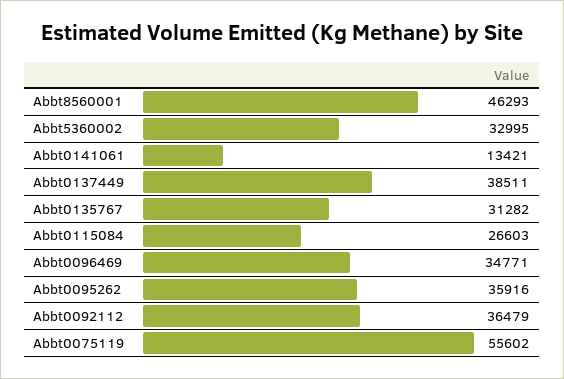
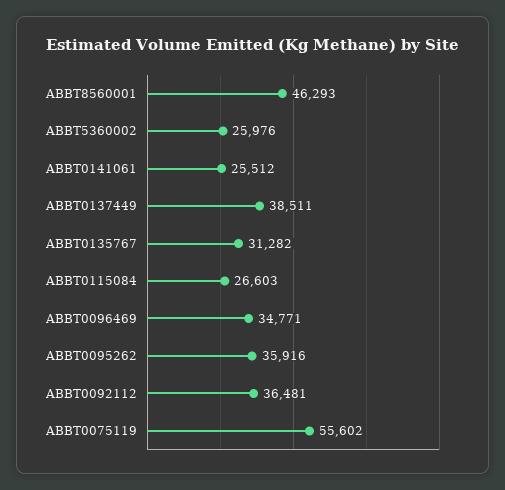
  {
    "Abbt8560001": 46293,
-   "Abbt5360002": 32995,
+   "Abbt5360002": 25976,
-   "Abbt0141061": 13421,
+   "Abbt0141061": 25512,
    "Abbt0137449": 38511,
    "Abbt0135767": 31282,
    "Abbt0115084": 26603,
    "Abbt0096469": 34771,
    "Abbt0095262": 35916,
-   "Abbt0092112": 36479,
+   "Abbt0092112": 36481,
    "Abbt0075119": 55602
  }

